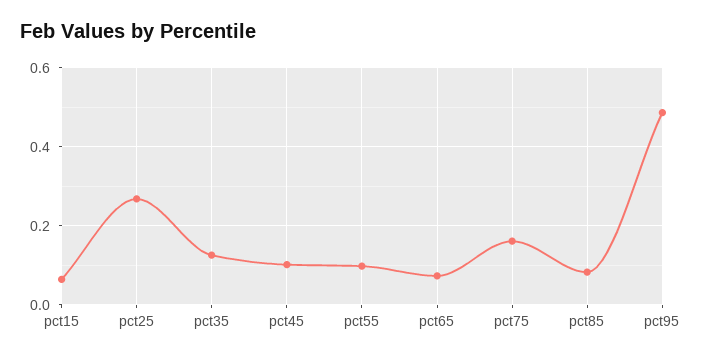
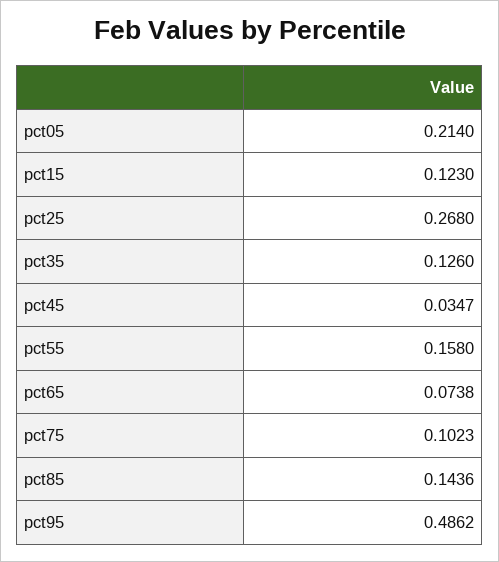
  {
-   "pct15": 0.06,
+   "pct15": 0.123,
    "pct25": 0.268,
    "pct35": 0.126,
-   "pct45": 0.1,
+   "pct45": 0.0347,
-   "pct55": 0.1,
+   "pct55": 0.158,
    "pct65": 0.0738,
-   "pct75": 0.16,
+   "pct75": 0.1023,
-   "pct85": 0.08,
+   "pct85": 0.1436,
-   "pct95": 0.4862
+   "pct95": 0.4862,
+   "pct05": 0.214
  }

